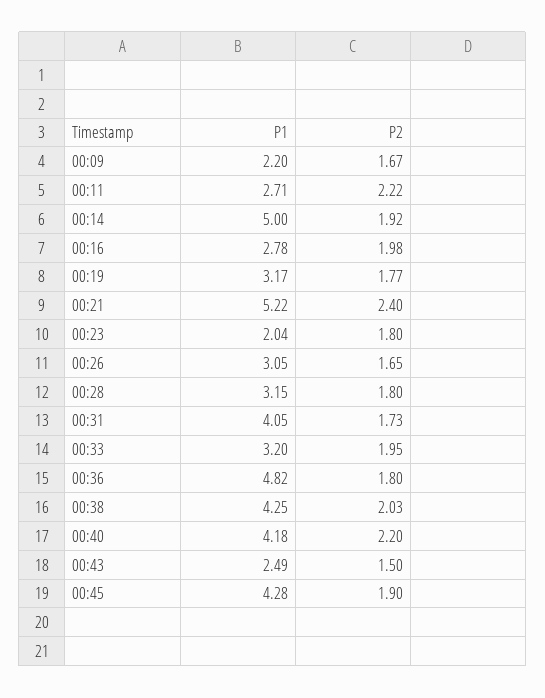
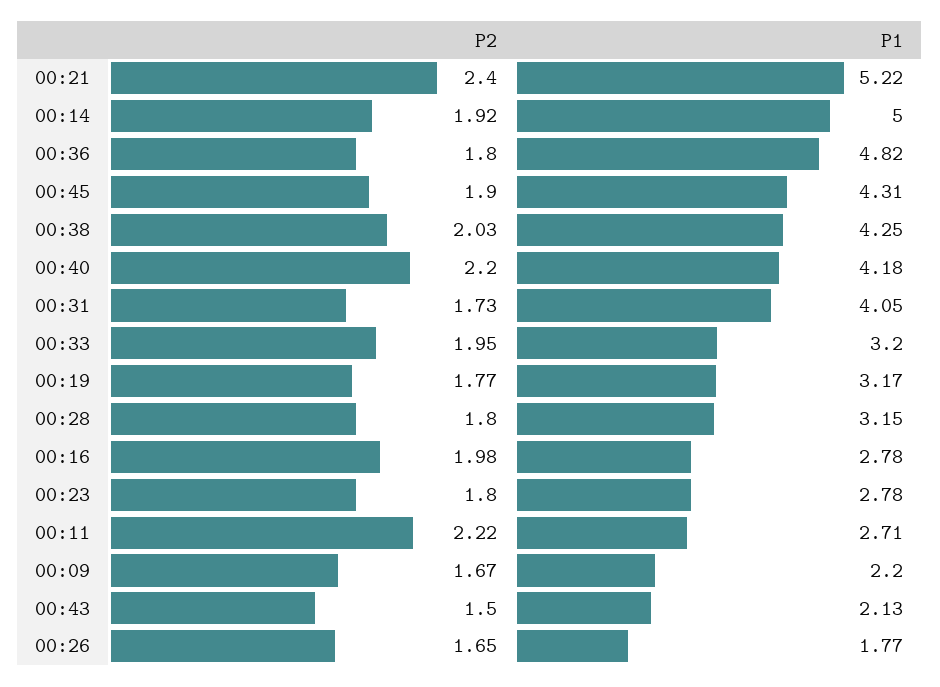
  {
    "P1": {
      "00:09": 2.2,
      "00:11": 2.71,
      "00:14": 5,
      "00:16": 2.78,
      "00:19": 3.17,
      "00:21": 5.22,
-     "00:23": 2.04,
+     "00:23": 2.78,
-     "00:26": 3.05,
+     "00:26": 1.77,
      "00:28": 3.15,
      "00:31": 4.05,
      "00:33": 3.2,
      "00:36": 4.82,
      "00:38": 4.25,
      "00:40": 4.18,
-     "00:43": 2.49,
+     "00:43": 2.13,
-     "00:45": 4.28
+     "00:45": 4.31
    },
    "P2": {
      "00:09": 1.67,
      "00:11": 2.22,
      "00:14": 1.92,
      "00:16": 1.98,
      "00:19": 1.77,
      "00:21": 2.4,
      "00:23": 1.8,
      "00:26": 1.65,
      "00:28": 1.8,
      "00:31": 1.73,
      "00:33": 1.95,
      "00:36": 1.8,
      "00:38": 2.03,
      "00:40": 2.2,
      "00:43": 1.5,
      "00:45": 1.9
    }
  }

